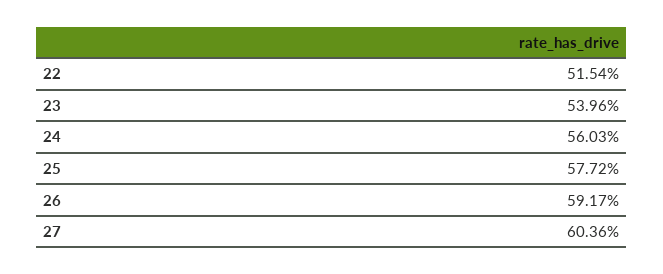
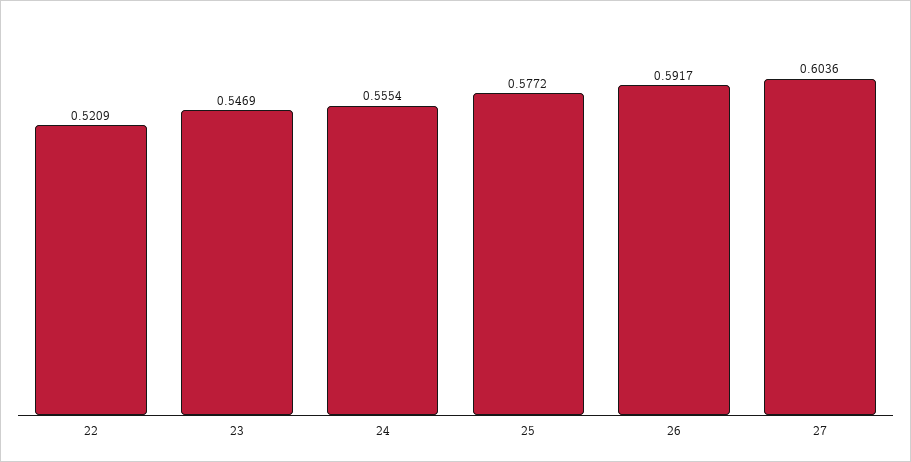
  {
-   "22": 0.5154,
+   "22": 0.5209,
-   "23": 0.5396,
+   "23": 0.5469,
-   "24": 0.5603,
+   "24": 0.5554,
    "25": 0.5772,
    "26": 0.5917,
    "27": 0.6036
  }

